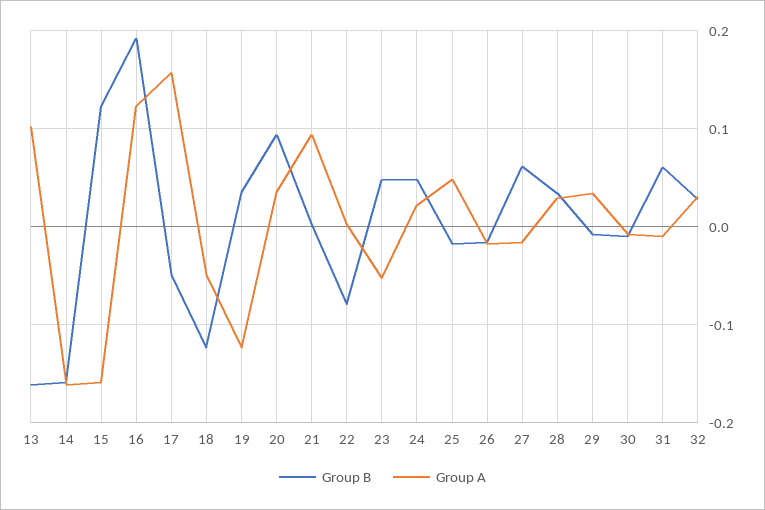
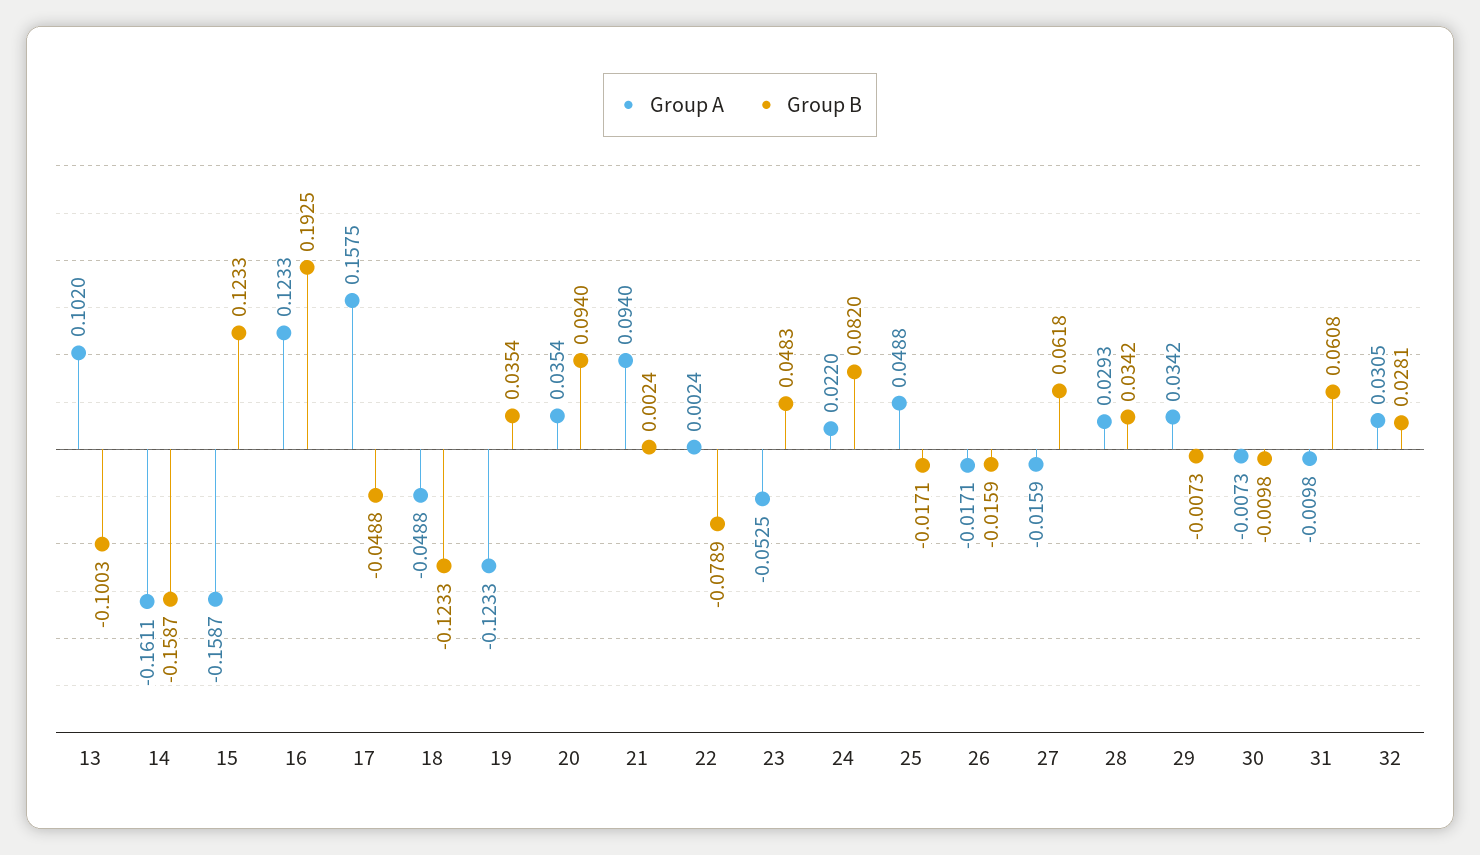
  {
    "Group B": {
-     "13": -0.16,
+     "13": -0.1003,
      "14": -0.1587,
      "15": 0.1233,
      "16": 0.1925,
      "17": -0.0488,
      "18": -0.1233,
      "19": 0.0354,
      "20": 0.094,
      "21": 0.0024,
      "22": -0.0789,
      "23": 0.0483,
-     "24": 0.05,
+     "24": 0.082,
      "25": -0.0171,
      "26": -0.0159,
      "27": 0.0618,
      "28": 0.0342,
      "29": -0.0073,
      "30": -0.0098,
      "31": 0.0608,
      "32": 0.0281
    },
    "Group A": {
      "13": 0.102,
      "14": -0.1611,
      "15": -0.1587,
      "16": 0.1233,
      "17": 0.1575,
      "18": -0.0488,
      "19": -0.1233,
      "20": 0.0354,
      "21": 0.094,
      "22": 0.0024,
      "23": -0.0525,
      "24": 0.022,
      "25": 0.0488,
      "26": -0.0171,
      "27": -0.0159,
      "28": 0.0293,
      "29": 0.0342,
      "30": -0.0073,
      "31": -0.0098,
      "32": 0.0305
    }
  }

